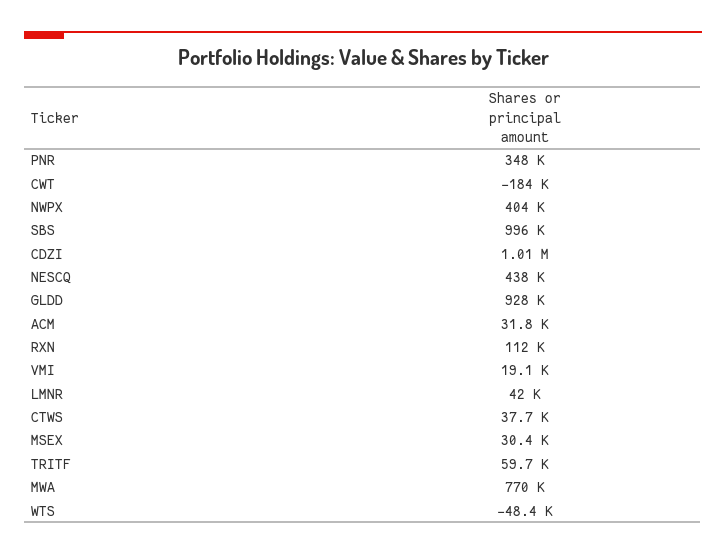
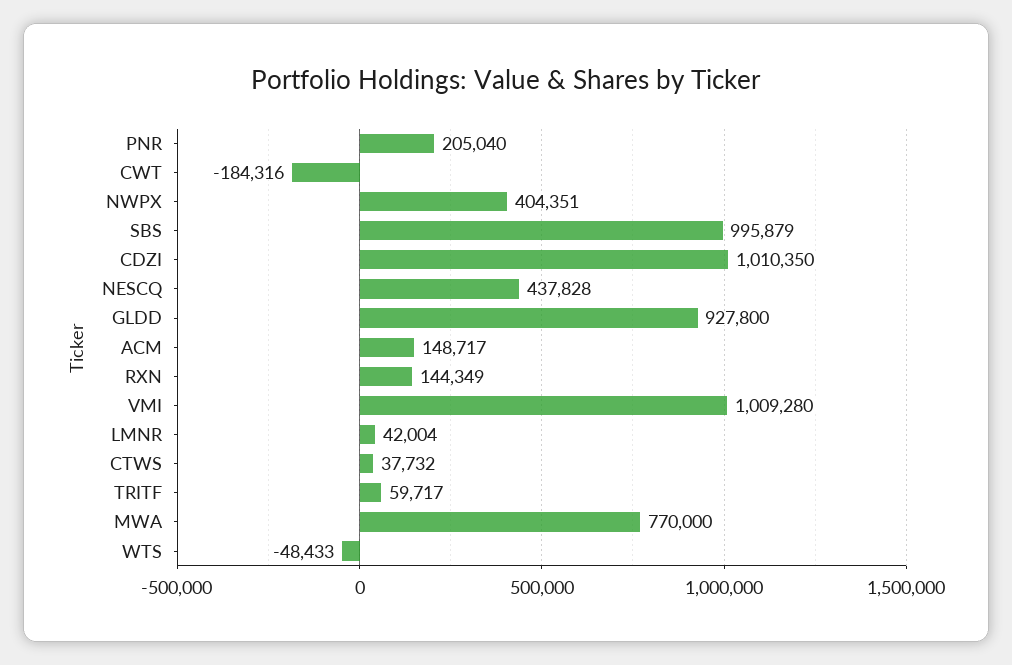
  {
-   "PNR": 348000,
+   "PNR": 205040,
    "CWT": -184316,
    "NWPX": 404351,
    "SBS": 995879,
    "CDZI": 1010350,
    "NESCQ": 437828,
    "GLDD": 927800,
-   "ACM": 31800,
+   "ACM": 148717,
-   "RXN": 112000,
+   "RXN": 144349,
-   "VMI": 19100,
+   "VMI": 1009280,
    "LMNR": 42004,
    "CTWS": 37732,
-   "MSEX": 30400,
    "TRITF": 59717,
    "MWA": 770000,
    "WTS": -48433
  }

